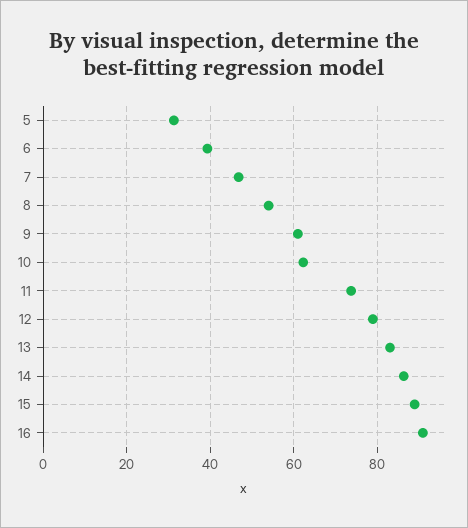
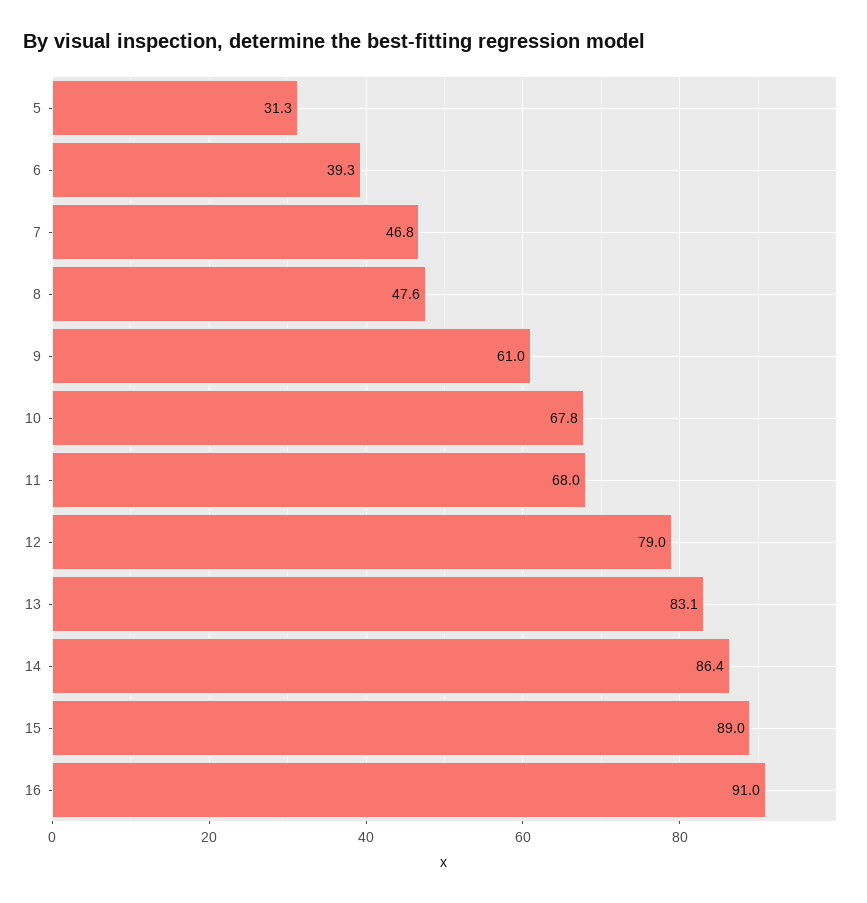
  {
    "5": 31.3,
    "6": 39.3,
    "7": 46.8,
-   "8": 54,
+   "8": 47.6,
    "9": 61,
-   "10": 62,
+   "10": 67.8,
-   "11": 74,
+   "11": 68,
    "12": 79,
    "13": 83.1,
    "14": 86.4,
    "15": 89,
    "16": 91
  }

